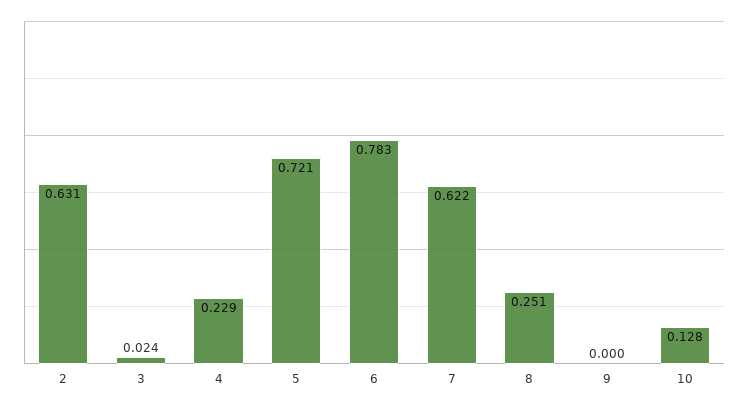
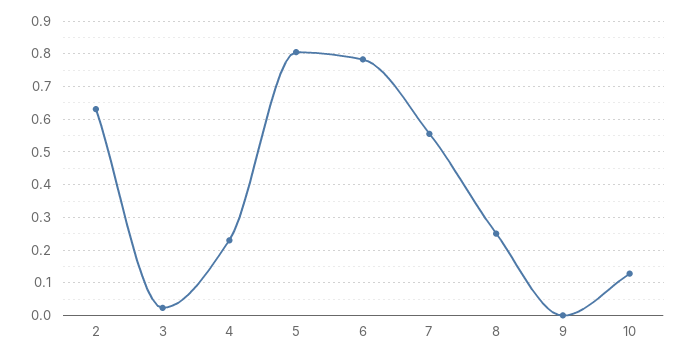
  {
    "2": 0.631,
    "3": 0.024,
    "4": 0.229,
-   "5": 0.721,
+   "5": 0.8,
    "6": 0.783,
-   "7": 0.622,
+   "7": 0.56,
    "8": 0.251,
    "9": 0,
    "10": 0.128
  }

